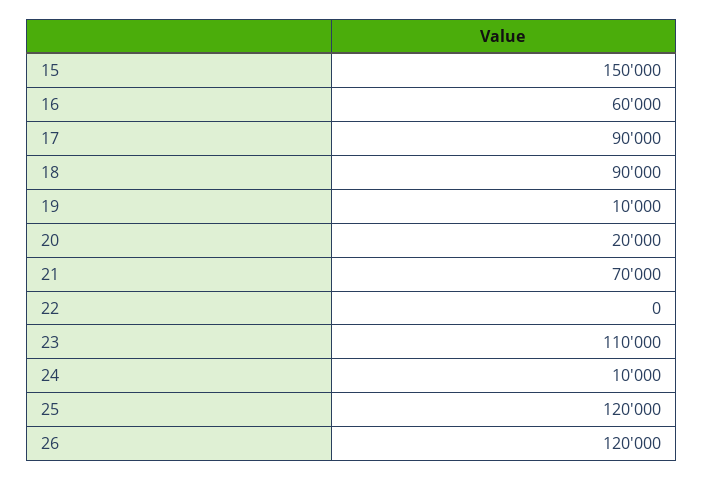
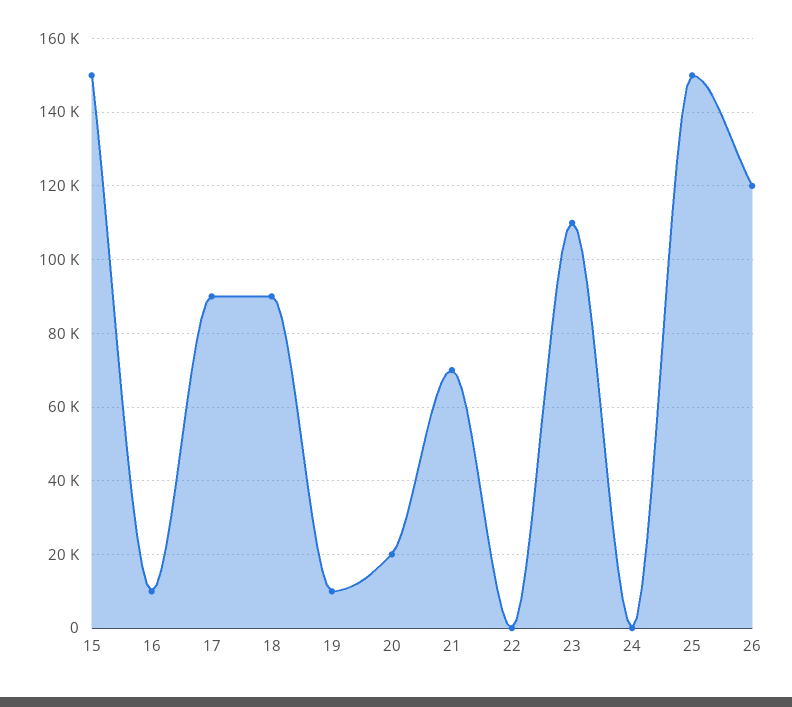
  {
    "15": 150000,
-   "16": 60000,
+   "16": 10000,
    "17": 90000,
    "18": 90000,
    "19": 10000,
    "20": 20000,
    "21": 70000,
    "22": 0,
    "23": 110000,
-   "24": 10000,
+   "24": 0,
-   "25": 120000,
+   "25": 150000,
    "26": 120000
  }

